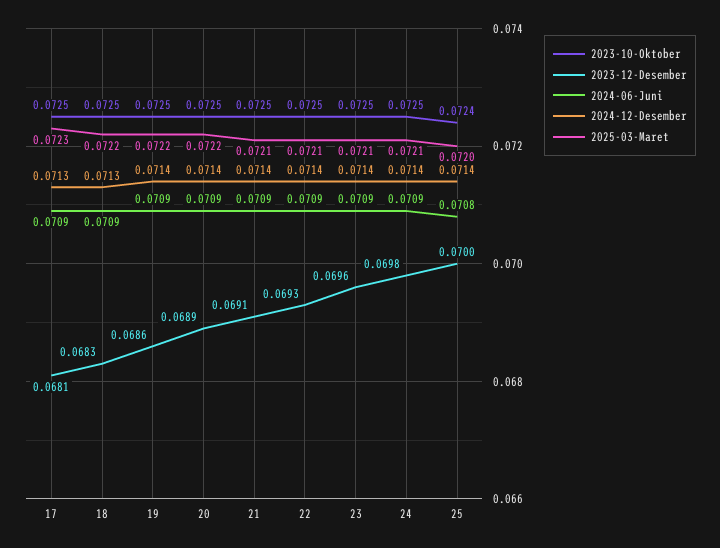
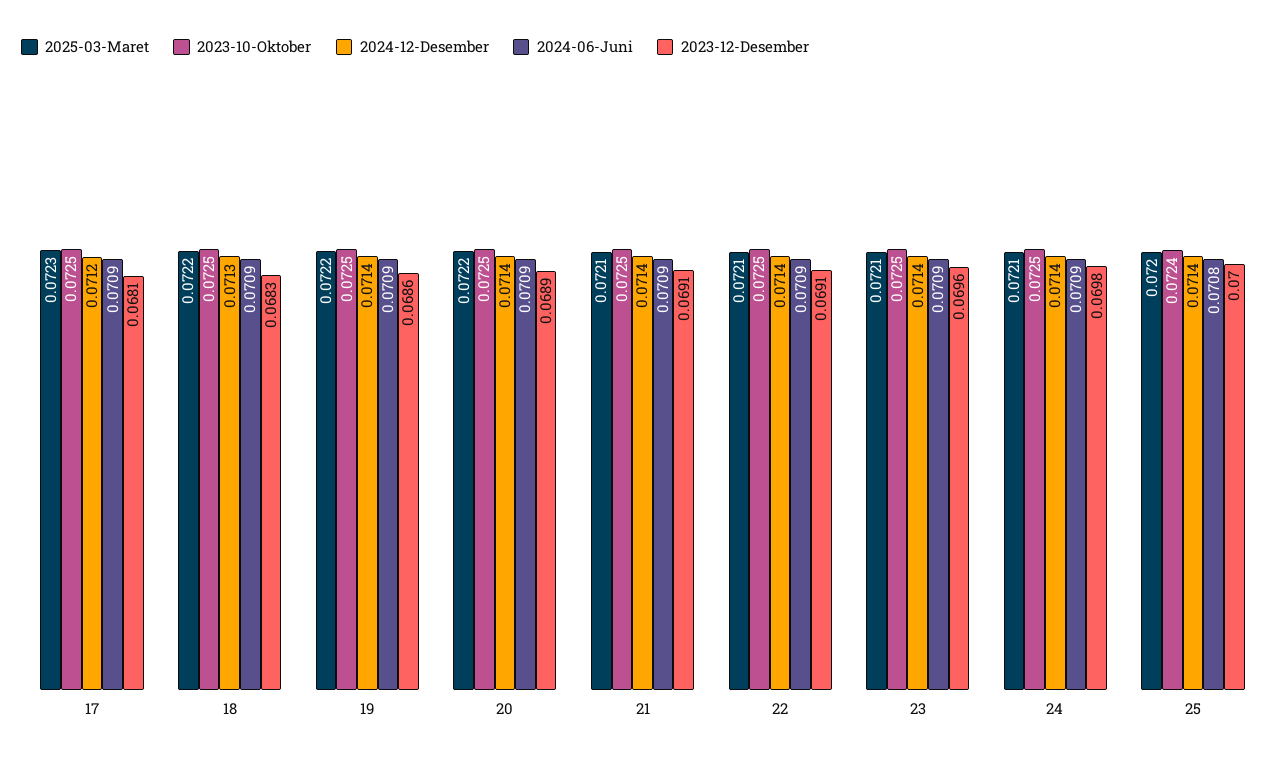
  {
    "2023-10-Oktober": {
      "17": 0.0725,
      "18": 0.0725,
      "19": 0.0725,
      "20": 0.0725,
      "21": 0.0725,
      "22": 0.0725,
      "23": 0.0725,
      "24": 0.0725,
      "25": 0.0724
    },
    "2023-12-Desember": {
      "17": 0.0681,
      "18": 0.0683,
      "19": 0.0686,
      "20": 0.0689,
      "21": 0.0691,
-     "22": 0.0693,
+     "22": 0.0691,
      "23": 0.0696,
      "24": 0.0698,
      "25": 0.07
    },
    "2024-06-Juni": {
      "17": 0.0709,
      "18": 0.0709,
      "19": 0.0709,
      "20": 0.0709,
      "21": 0.0709,
      "22": 0.0709,
      "23": 0.0709,
      "24": 0.0709,
      "25": 0.0708
    },
    "2024-12-Desember": {
-     "17": 0.0713,
+     "17": 0.0712,
      "18": 0.0713,
      "19": 0.0714,
      "20": 0.0714,
      "21": 0.0714,
      "22": 0.0714,
      "23": 0.0714,
      "24": 0.0714,
      "25": 0.0714
    },
    "2025-03-Maret": {
      "17": 0.0723,
      "18": 0.0722,
      "19": 0.0722,
      "20": 0.0722,
      "21": 0.0721,
      "22": 0.0721,
      "23": 0.0721,
      "24": 0.0721,
      "25": 0.072
    }
  }

